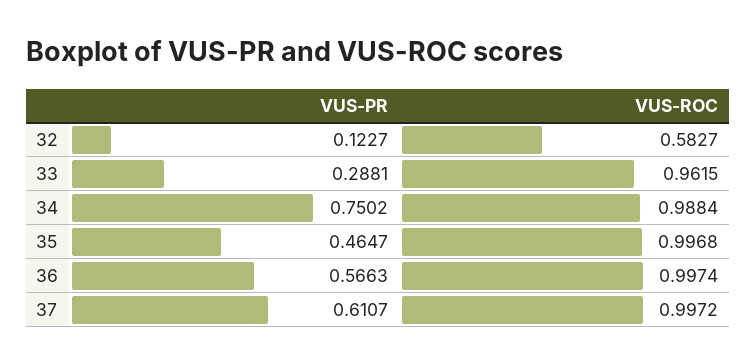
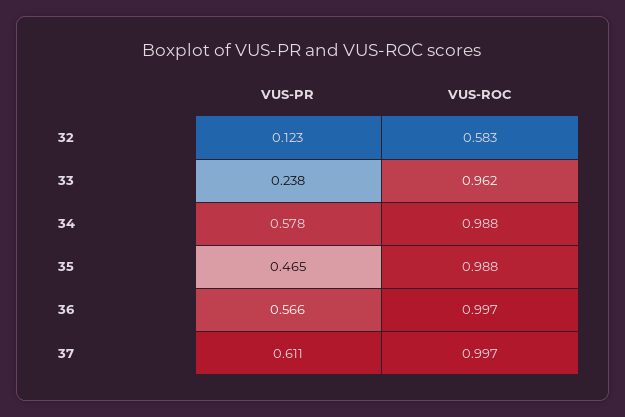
  {
    "VUS-PR": {
      "32": 0.1227,
-     "33": 0.2881,
+     "33": 0.238,
-     "34": 0.7502,
+     "34": 0.578,
      "35": 0.4647,
      "36": 0.5663,
      "37": 0.6107
    },
    "VUS-ROC": {
      "32": 0.5827,
      "33": 0.9615,
      "34": 0.9884,
-     "35": 0.9968,
+     "35": 0.988,
      "36": 0.9974,
      "37": 0.9972
    }
  }

